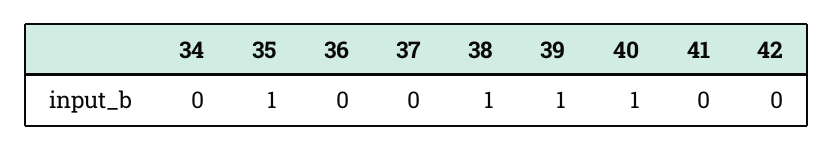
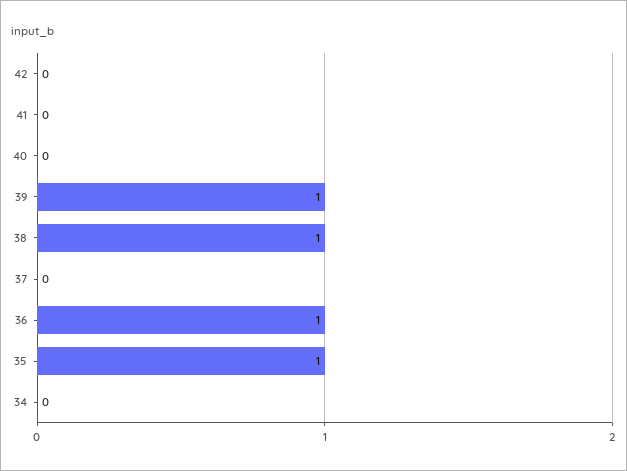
  {
    "34": 0,
    "35": 1,
-   "36": 0,
+   "36": 1,
    "37": 0,
    "38": 1,
    "39": 1,
-   "40": 1,
+   "40": 0,
    "41": 0,
    "42": 0
  }

